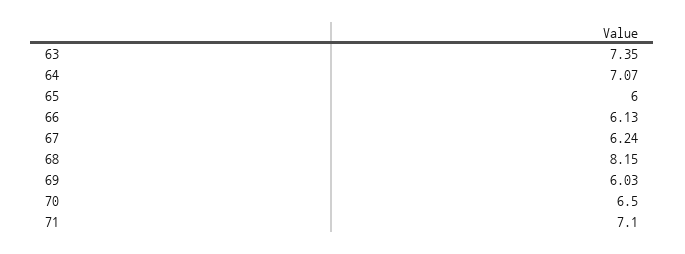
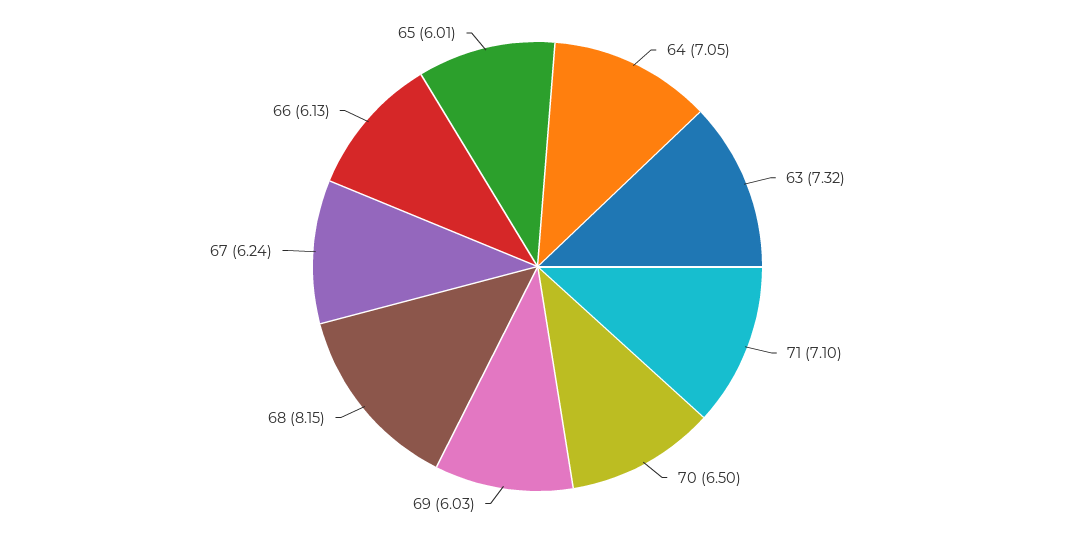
  {
-   "63": 7.35,
+   "63": 7.32,
-   "64": 7.07,
+   "64": 7.05,
-   "65": 6,
+   "65": 6.01,
    "66": 6.13,
    "67": 6.24,
    "68": 8.15,
    "69": 6.03,
    "70": 6.5,
    "71": 7.1
  }

